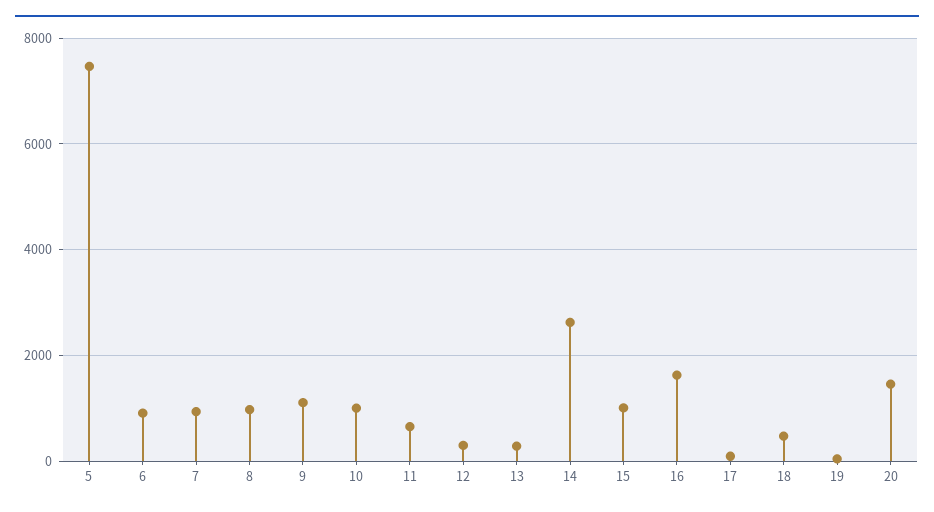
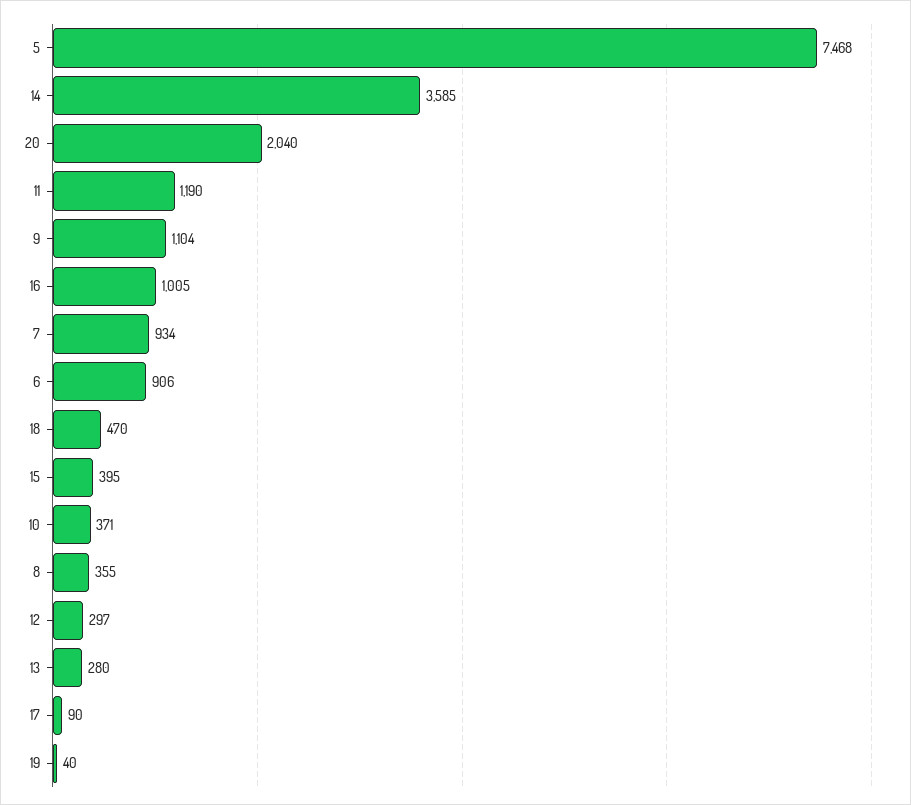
  {
    "5": 7468,
    "6": 906,
    "7": 934,
-   "8": 1000,
+   "8": 355,
    "9": 1104,
-   "10": 1000,
+   "10": 371,
-   "11": 600,
+   "11": 1190,
    "12": 297,
    "13": 280,
-   "14": 2600,
+   "14": 3585,
-   "15": 1000,
+   "15": 395,
-   "16": 1600,
+   "16": 1005,
    "17": 90,
    "18": 470,
    "19": 40,
-   "20": 1400
+   "20": 2040
  }

